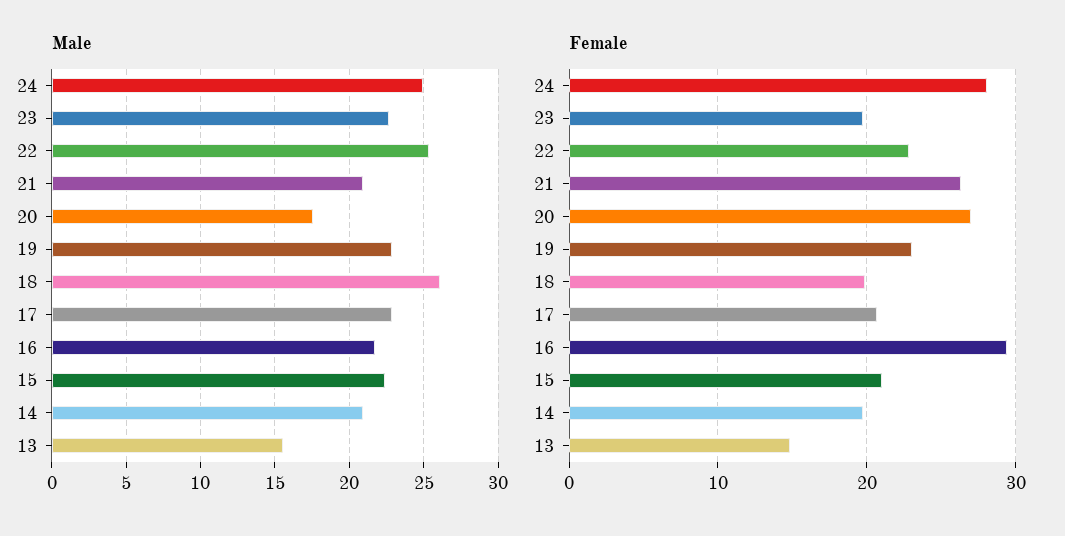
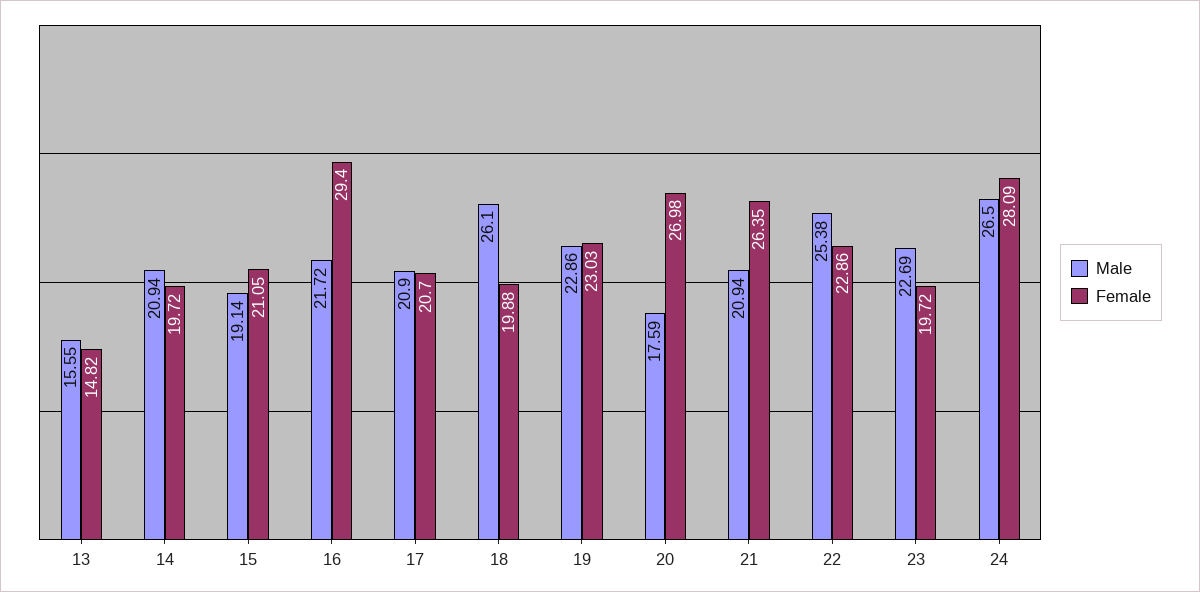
  {
    "Male": {
-     "24": 25,
+     "24": 26.5,
      "23": 22.69,
      "22": 25.38,
      "21": 20.94,
      "20": 17.59,
      "19": 22.86,
      "18": 26.1,
-     "17": 23,
+     "17": 20.9,
      "16": 21.72,
-     "15": 22.5,
+     "15": 19.14,
      "14": 20.94,
      "13": 15.55
    },
    "Female": {
      "24": 28.09,
      "23": 19.72,
      "22": 22.86,
      "21": 26.35,
      "20": 26.98,
      "19": 23.03,
      "18": 19.88,
      "17": 20.7,
      "16": 29.4,
      "15": 21.05,
      "14": 19.72,
      "13": 14.82
    }
  }

